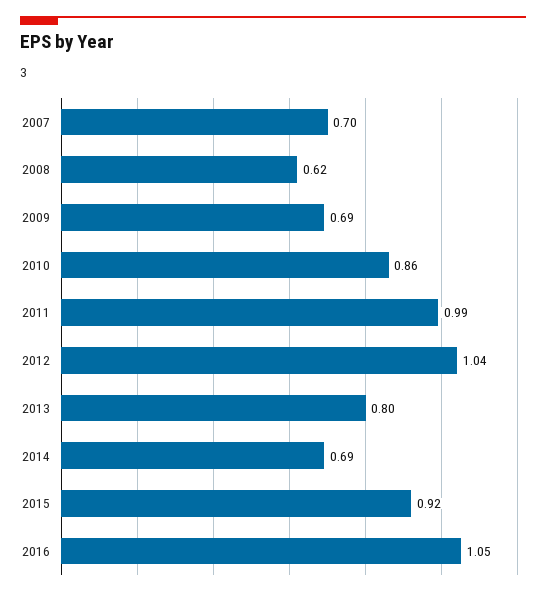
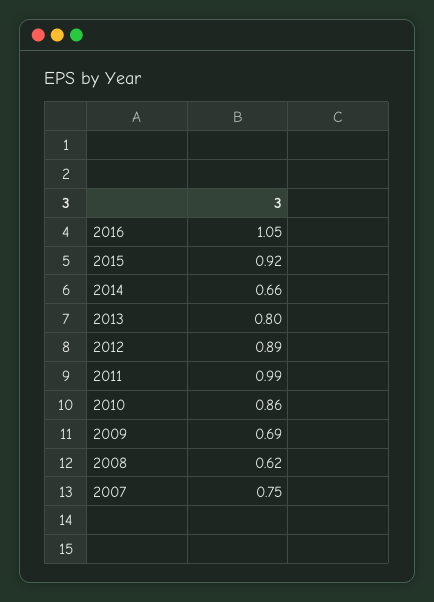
  {
-   "2007": 0.7,
+   "2007": 0.75,
    "2008": 0.62,
    "2009": 0.69,
    "2010": 0.86,
    "2011": 0.99,
-   "2012": 1.04,
+   "2012": 0.89,
    "2013": 0.8,
-   "2014": 0.69,
+   "2014": 0.66,
    "2015": 0.92,
    "2016": 1.05
  }

